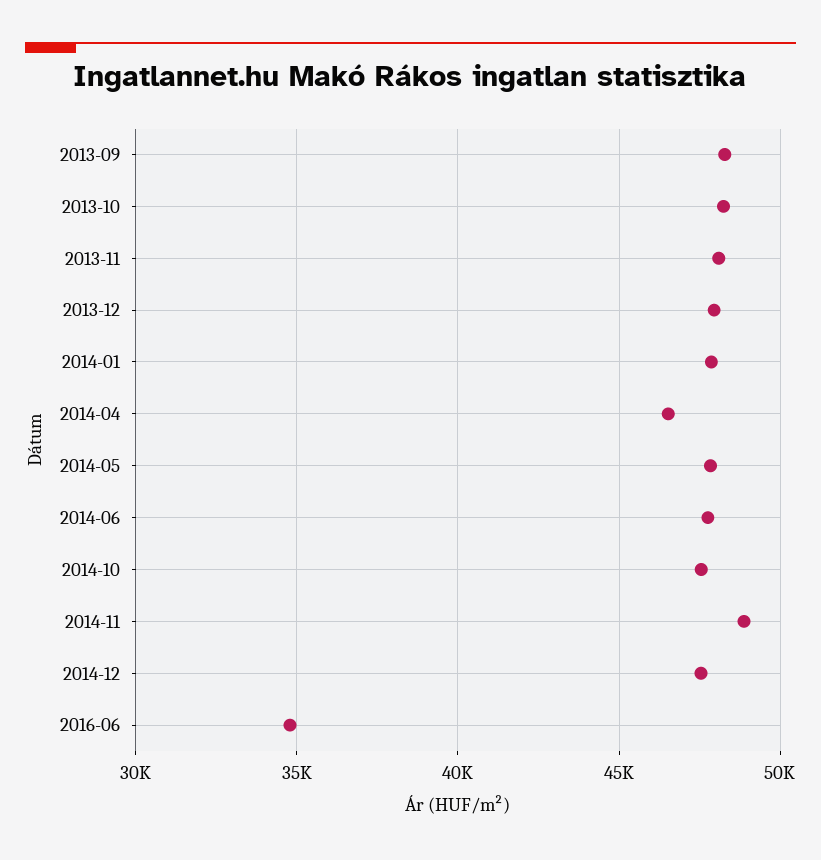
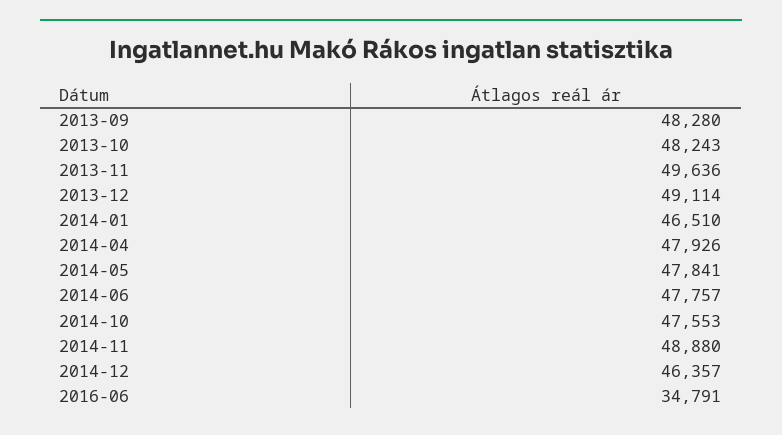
  {
    "2013-09": 48280,
    "2013-10": 48243,
-   "2013-11": 48000,
+   "2013-11": 49636,
-   "2013-12": 48000,
+   "2013-12": 49114,
-   "2014-01": 48000,
+   "2014-01": 46510,
-   "2014-04": 46500,
+   "2014-04": 47926,
    "2014-05": 47841,
    "2014-06": 47757,
    "2014-10": 47553,
    "2014-11": 48880,
-   "2014-12": 47500,
+   "2014-12": 46357,
    "2016-06": 34791
  }

